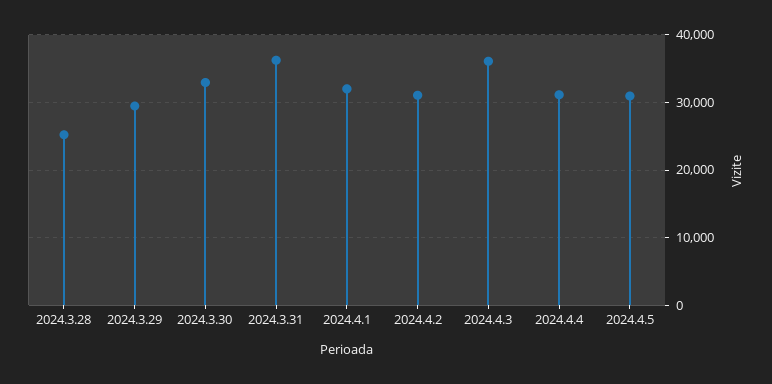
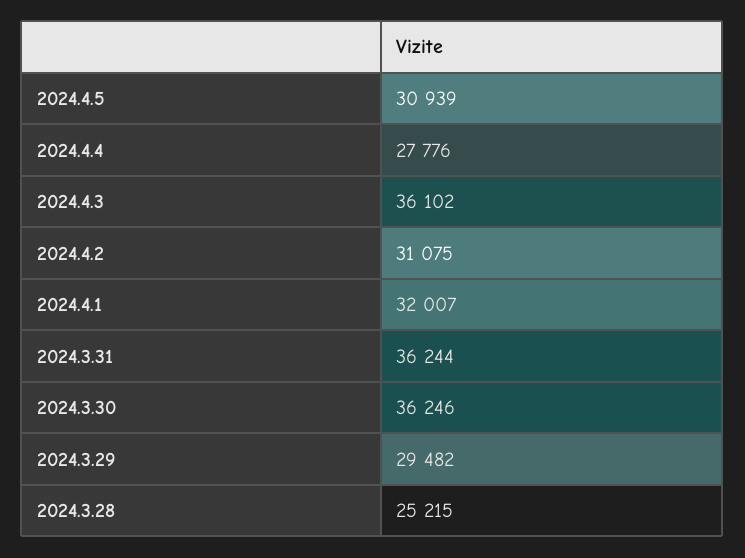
  {
    "2024.3.28": 25215,
    "2024.3.29": 29482,
-   "2024.3.30": 33000,
+   "2024.3.30": 36246,
    "2024.3.31": 36244,
    "2024.4.1": 32007,
    "2024.4.2": 31075,
    "2024.4.3": 36102,
-   "2024.4.4": 31000,
+   "2024.4.4": 27776,
    "2024.4.5": 30939
  }

